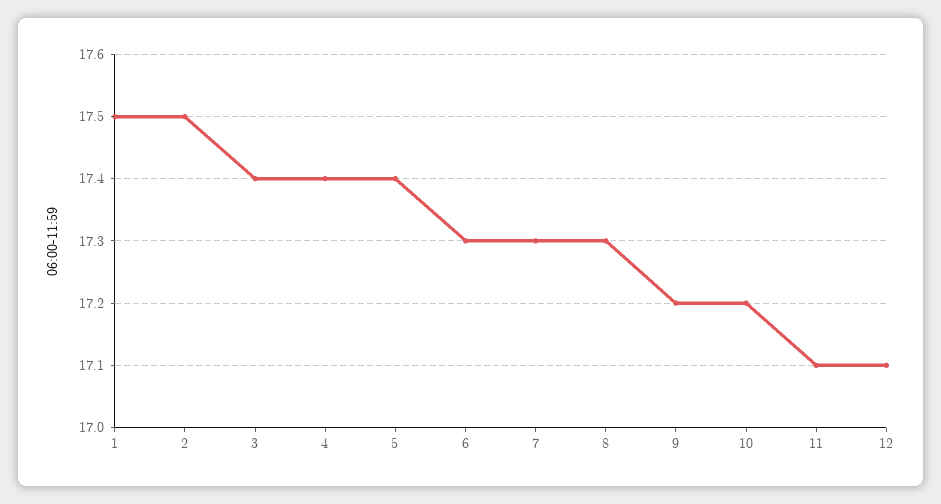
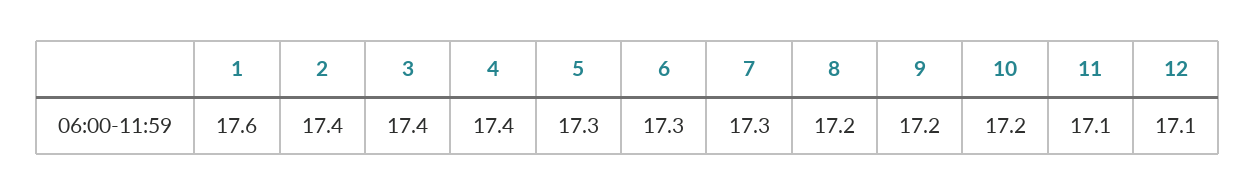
  {
-   "1": 17.5,
+   "1": 17.6,
-   "2": 17.5,
+   "2": 17.4,
    "3": 17.4,
    "4": 17.4,
-   "5": 17.4,
+   "5": 17.3,
    "6": 17.3,
    "7": 17.3,
-   "8": 17.3,
+   "8": 17.2,
    "9": 17.2,
    "10": 17.2,
    "11": 17.1,
    "12": 17.1
  }

